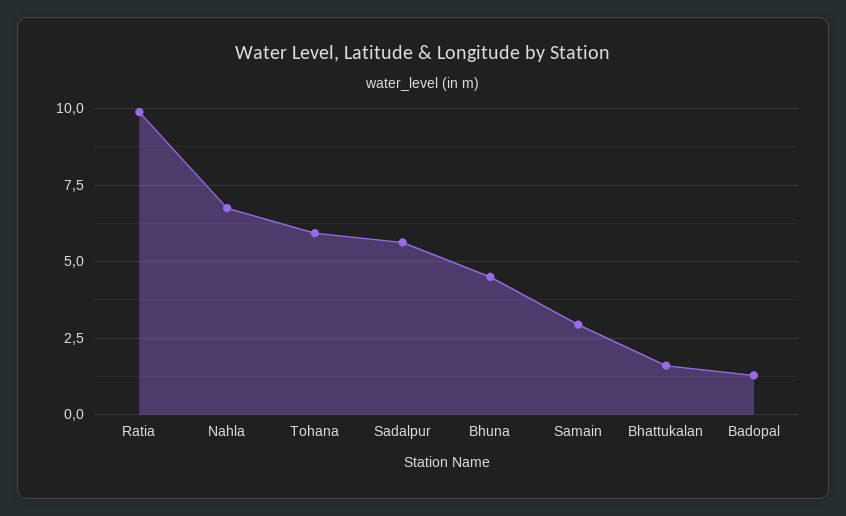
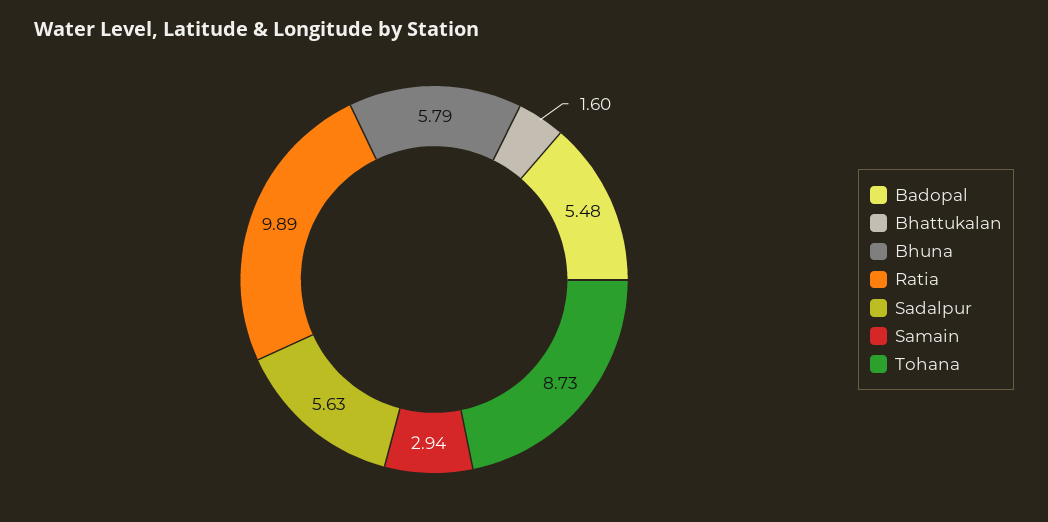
  {
    "Ratia": 9.89,
-   "Nahla": 6.75,
-   "Tohana": 6,
+   "Tohana": 8.73,
    "Sadalpur": 5.63,
-   "Bhuna": 4.5,
+   "Bhuna": 5.79,
    "Samain": 2.94,
    "Bhattukalan": 1.6,
-   "Badopal": 1.25
+   "Badopal": 5.48
  }

